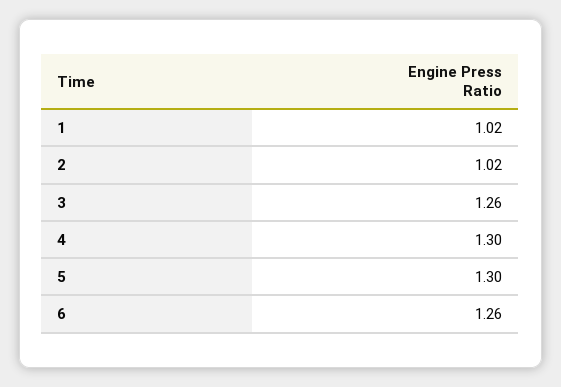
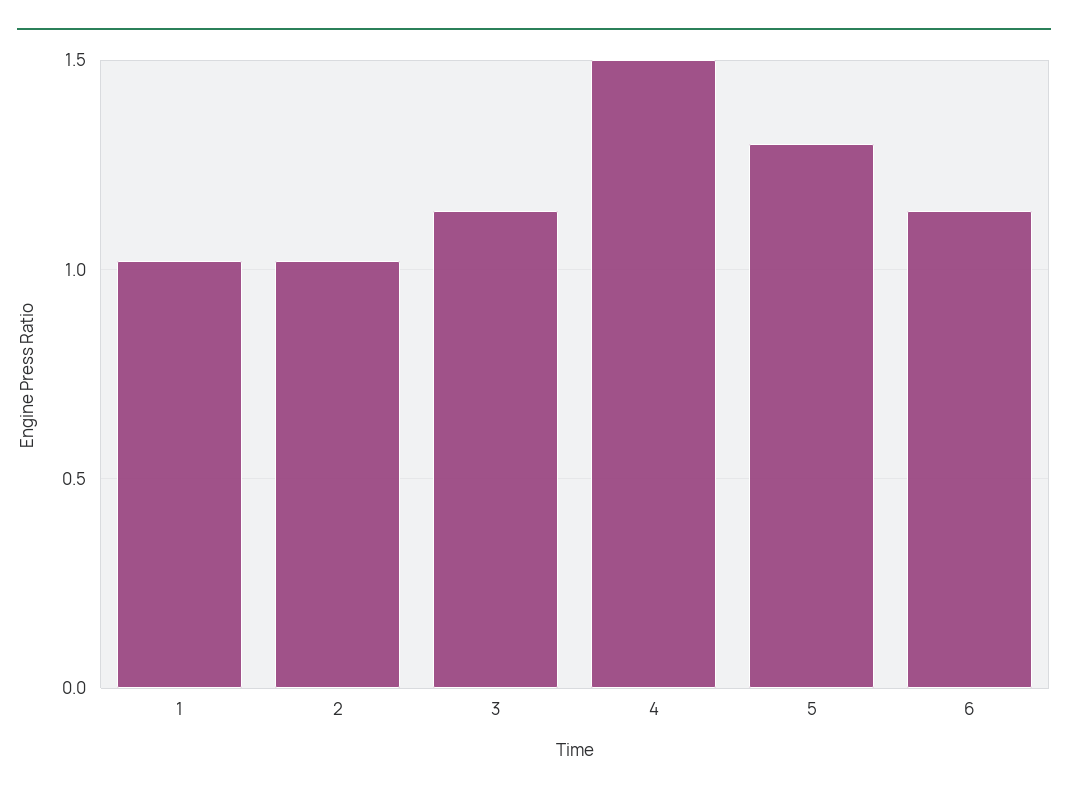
  {
    "1": 1.02,
    "2": 1.02,
-   "3": 1.26,
+   "3": 1.15,
-   "4": 1.3,
+   "4": 1.5,
    "5": 1.3,
-   "6": 1.26
+   "6": 1.15
  }

